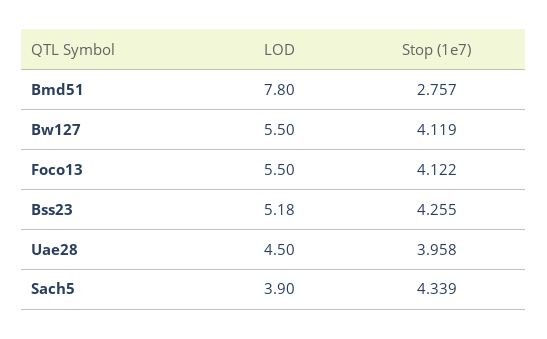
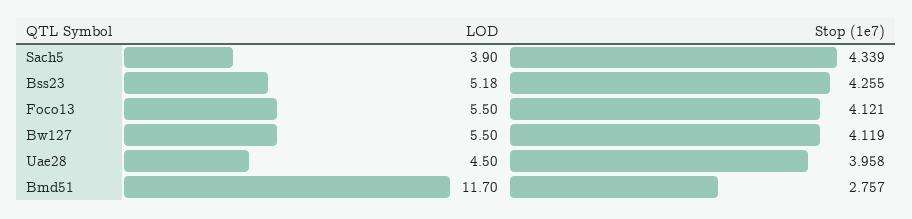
  {
    "LOD": {
-     "Bmd51": 7.8,
+     "Bmd51": 11.7,
      "Bw127": 5.5,
      "Foco13": 5.5,
      "Bss23": 5.18,
      "Uae28": 4.5,
      "Sach5": 3.9
    },
    "Stop (1e7)": {
      "Bmd51": 2.757,
      "Bw127": 4.119,
-     "Foco13": 4.122,
+     "Foco13": 4.121,
      "Bss23": 4.255,
      "Uae28": 3.958,
      "Sach5": 4.339
    }
  }

